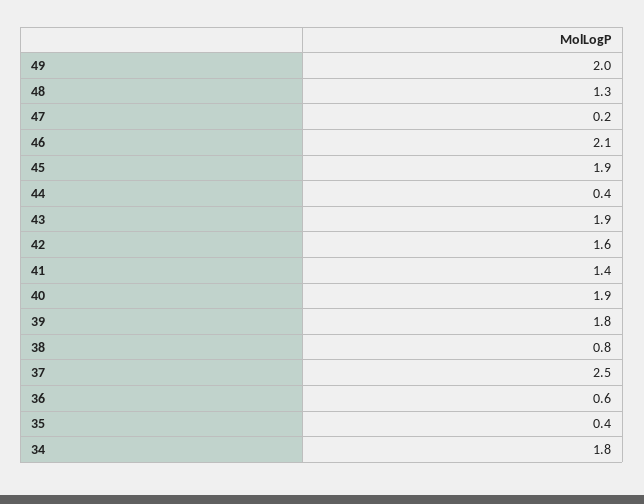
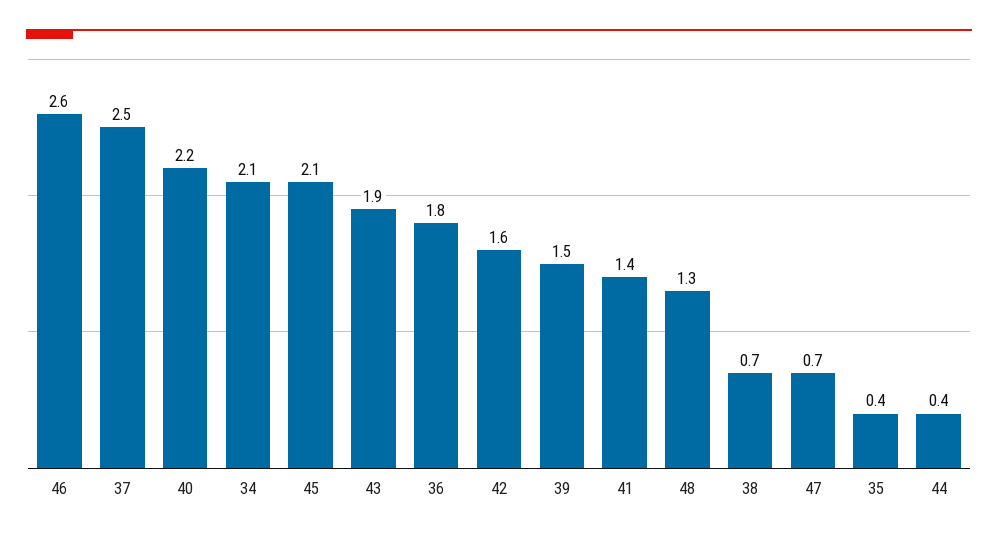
  {
-   "49": 2,
    "48": 1.3,
-   "47": 0.2,
+   "47": 0.7,
-   "46": 2.1,
+   "46": 2.6,
-   "45": 1.9,
+   "45": 2.1,
    "44": 0.4,
    "43": 1.9,
    "42": 1.6,
    "41": 1.4,
-   "40": 1.9,
+   "40": 2.2,
-   "39": 1.8,
+   "39": 1.5,
-   "38": 0.8,
+   "38": 0.7,
    "37": 2.5,
-   "36": 0.6,
+   "36": 1.8,
    "35": 0.4,
-   "34": 1.8
+   "34": 2.1
  }

